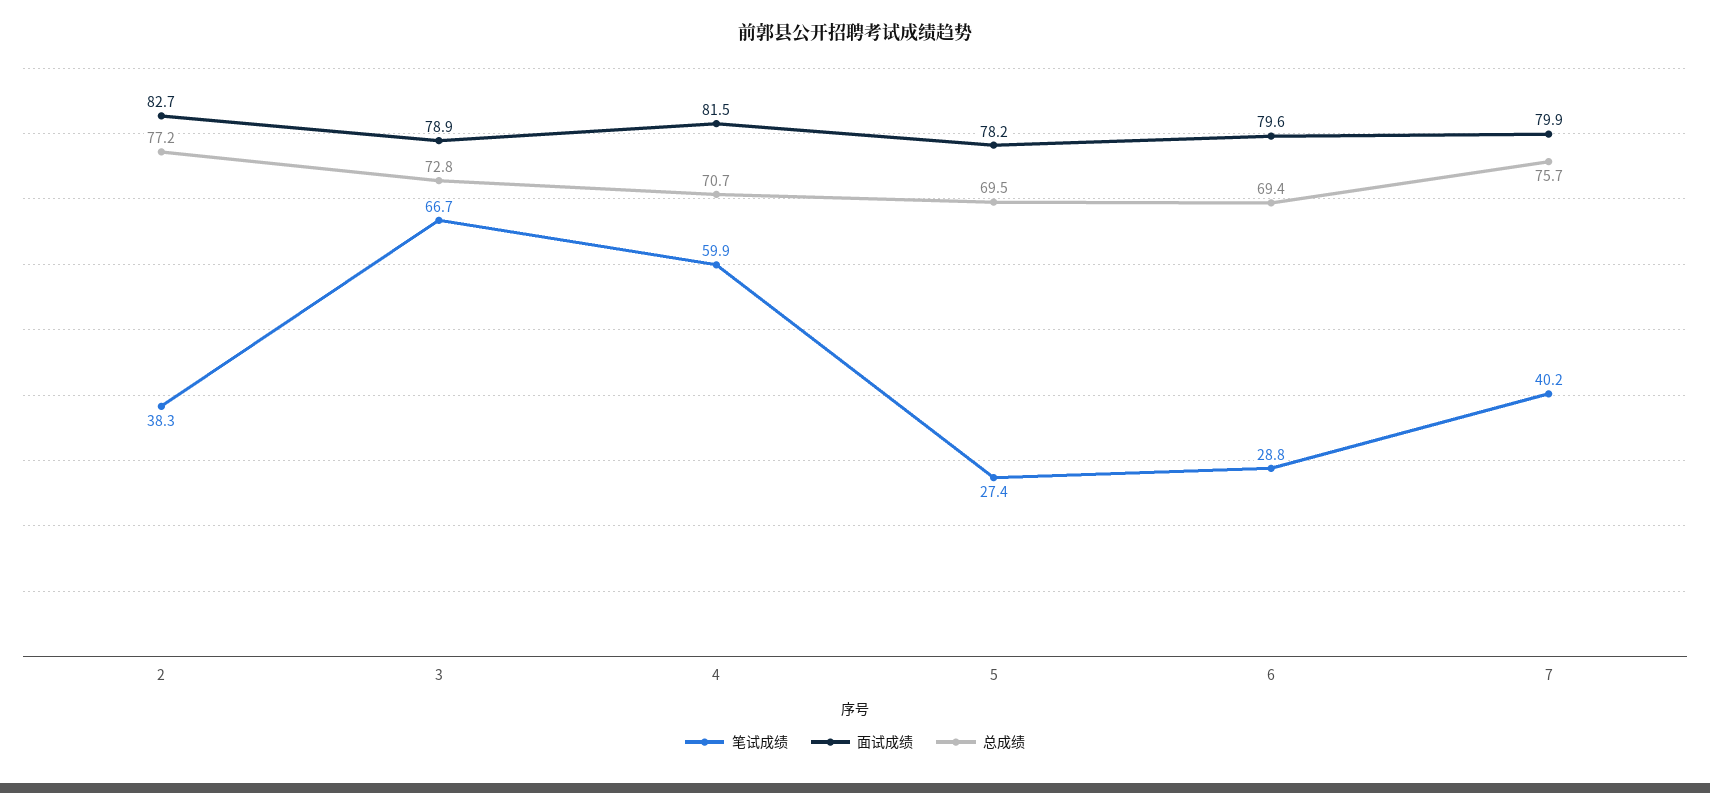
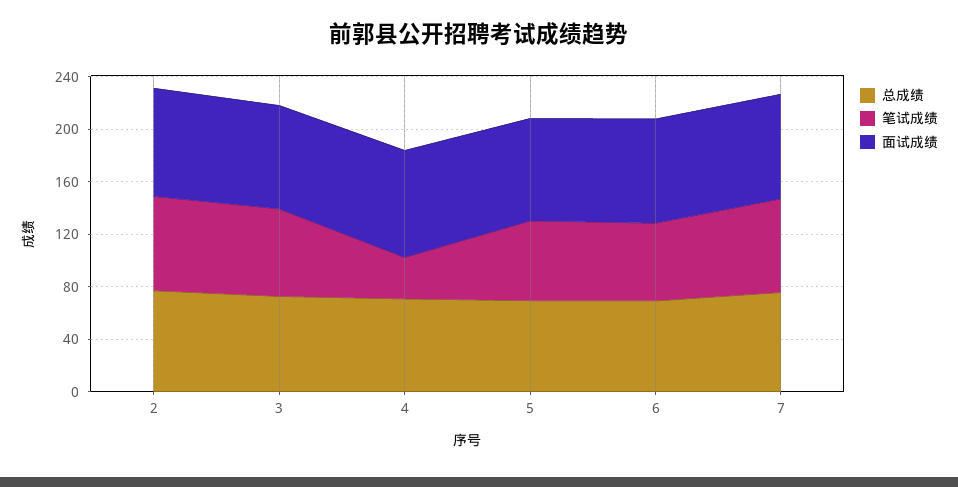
  {
    "笔试成绩": {
-     "2": 38.3,
+     "2": 70,
      "3": 66.7,
-     "4": 59.9,
+     "4": 30,
-     "5": 27.4,
+     "5": 60,
-     "6": 28.8,
+     "6": 60,
-     "7": 40.2
+     "7": 70
    },
    "面试成绩": {
      "2": 82.7,
      "3": 78.9,
      "4": 81.5,
      "5": 78.2,
      "6": 79.6,
      "7": 79.9
    },
    "总成绩": {
      "2": 77.2,
      "3": 72.8,
      "4": 70.7,
      "5": 69.5,
      "6": 69.4,
      "7": 75.7
    }
  }

